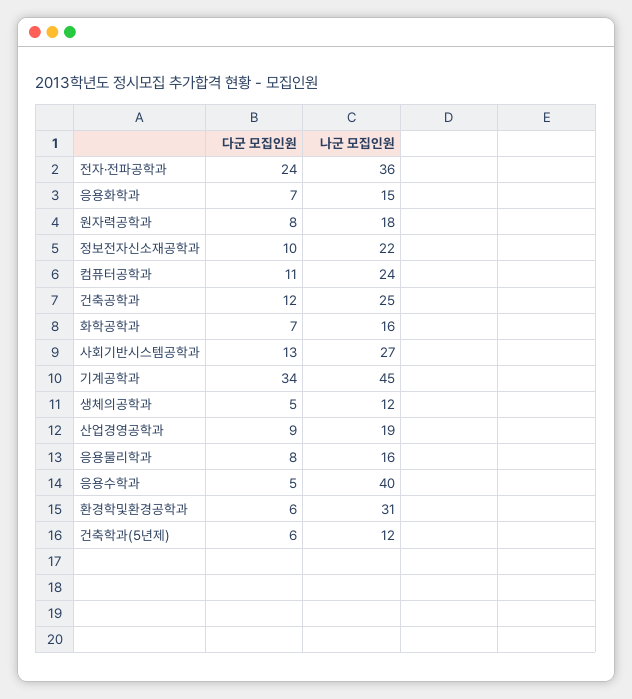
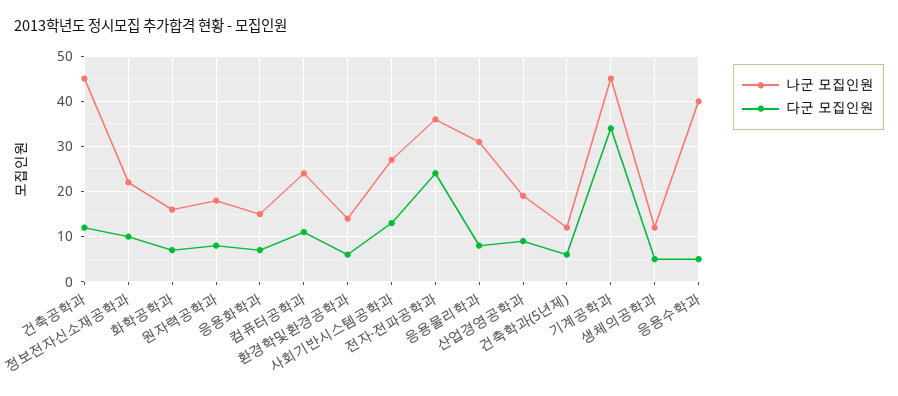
  {
    "다군 모집인원": {
      "전자·전파공학과": 24,
      "응용화학과": 7,
      "원자력공학과": 8,
      "정보전자신소재공학과": 10,
      "컴퓨터공학과": 11,
      "건축공학과": 12,
      "화학공학과": 7,
      "사회기반시스템공학과": 13,
      "기계공학과": 34,
      "생체의공학과": 5,
      "산업경영공학과": 9,
      "응용물리학과": 8,
      "응용수학과": 5,
      "환경학및환경공학과": 6,
      "건축학과(5년제)": 6
    },
    "나군 모집인원": {
      "전자·전파공학과": 36,
      "응용화학과": 15,
      "원자력공학과": 18,
      "정보전자신소재공학과": 22,
      "컴퓨터공학과": 24,
-     "건축공학과": 25,
+     "건축공학과": 45,
      "화학공학과": 16,
      "사회기반시스템공학과": 27,
      "기계공학과": 45,
      "생체의공학과": 12,
      "산업경영공학과": 19,
-     "응용물리학과": 16,
+     "응용물리학과": 30,
      "응용수학과": 40,
-     "환경학및환경공학과": 31,
+     "환경학및환경공학과": 15,
      "건축학과(5년제)": 12
    }
  }

